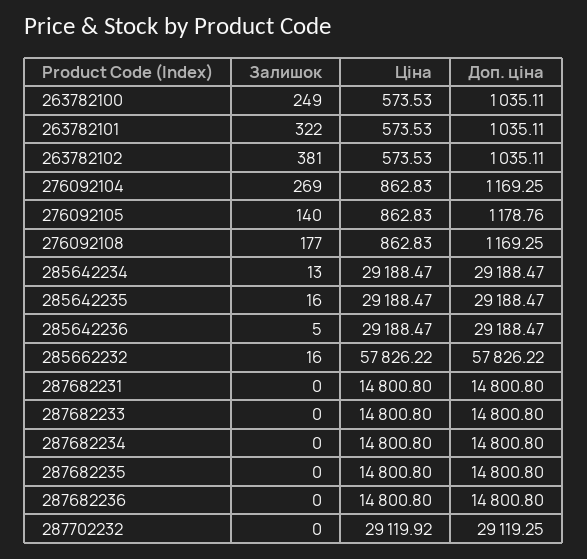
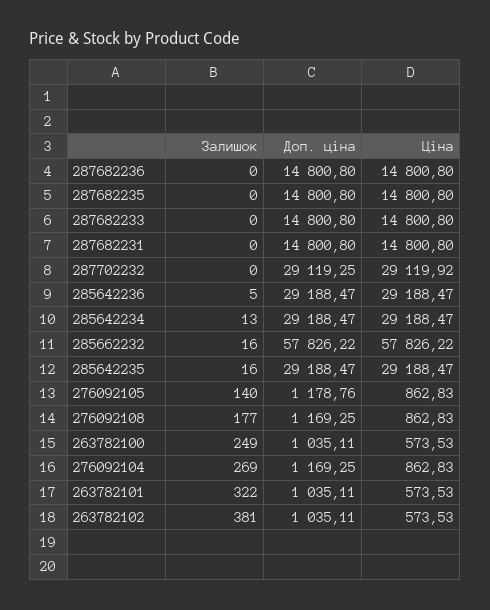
  {
    "Залишок": {
      "263782100": 249,
      "263782101": 322,
      "263782102": 381,
      "276092104": 269,
      "276092105": 140,
      "276092108": 177,
      "285642234": 13,
      "285642235": 16,
      "285642236": 5,
      "285662232": 16,
      "287682231": 0,
      "287682233": 0,
-     "287682234": 0,
      "287682235": 0,
      "287682236": 0,
      "287702232": 0
    },
    "Ціна": {
      "263782100": 573.53,
      "263782101": 573.53,
      "263782102": 573.53,
      "276092104": 862.83,
      "276092105": 862.83,
      "276092108": 862.83,
      "285642234": 29188.47,
      "285642235": 29188.47,
      "285642236": 29188.47,
      "285662232": 57826.22,
      "287682231": 14800.8,
      "287682233": 14800.8,
-     "287682234": 14800.8,
      "287682235": 14800.8,
      "287682236": 14800.8,
      "287702232": 29119.92
    },
    "Доп. ціна": {
      "263782100": 1035.11,
      "263782101": 1035.11,
      "263782102": 1035.11,
      "276092104": 1169.25,
      "276092105": 1178.76,
      "276092108": 1169.25,
      "285642234": 29188.47,
      "285642235": 29188.47,
      "285642236": 29188.47,
      "285662232": 57826.22,
      "287682231": 14800.8,
      "287682233": 14800.8,
-     "287682234": 14800.8,
      "287682235": 14800.8,
      "287682236": 14800.8,
      "287702232": 29119.25
    }
  }

